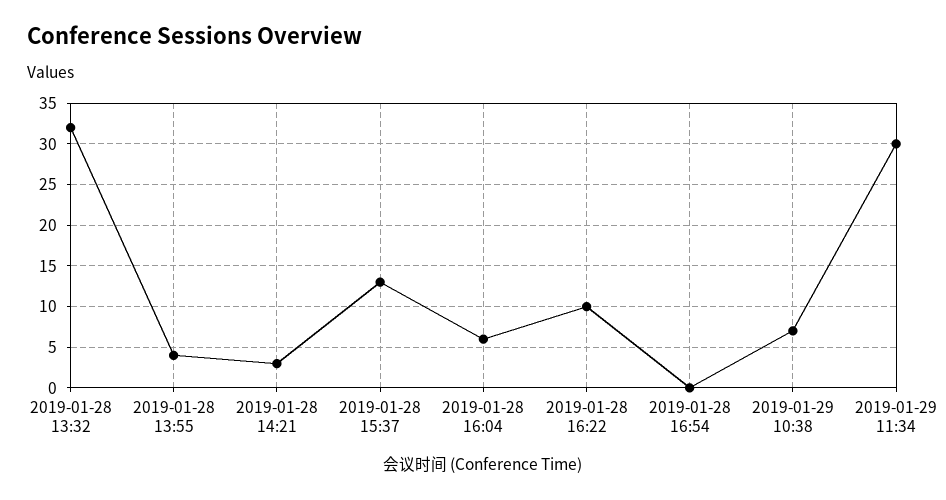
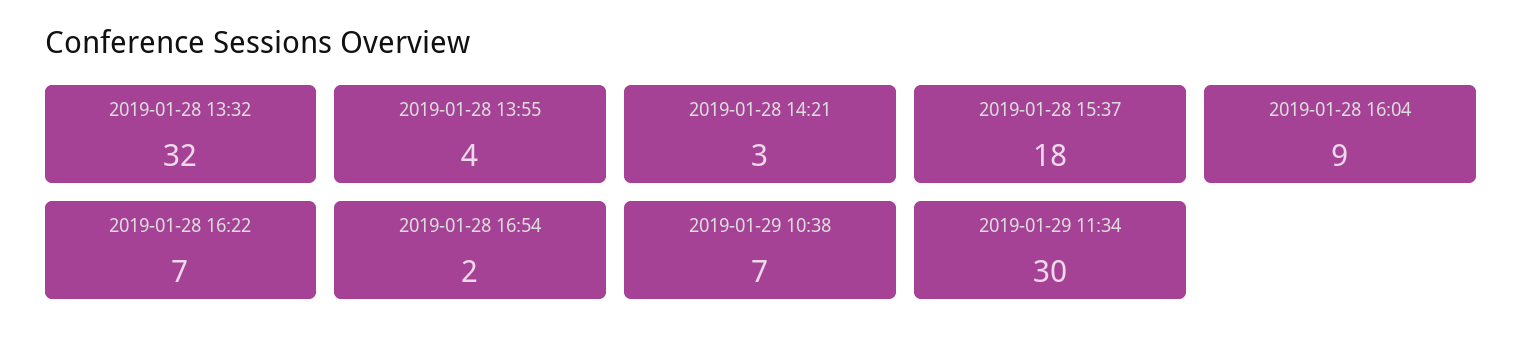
  {
    "2019-01-28 13:32": 32,
    "2019-01-28 13:55": 4,
    "2019-01-28 14:21": 3,
-   "2019-01-28 15:37": 13,
+   "2019-01-28 15:37": 18,
-   "2019-01-28 16:04": 6,
+   "2019-01-28 16:04": 9,
-   "2019-01-28 16:22": 10,
+   "2019-01-28 16:22": 7,
-   "2019-01-28 16:54": 0,
+   "2019-01-28 16:54": 2,
    "2019-01-29 10:38": 7,
    "2019-01-29 11:34": 30
  }

